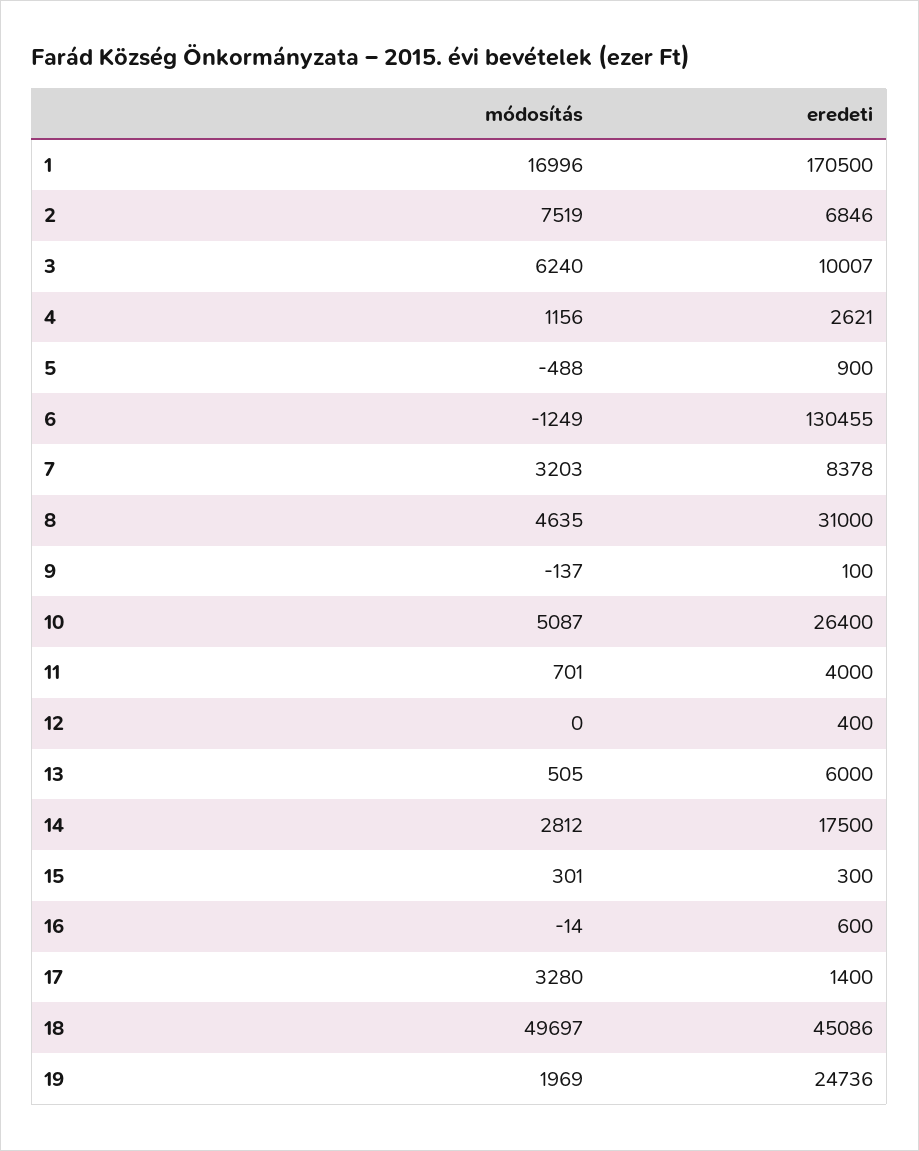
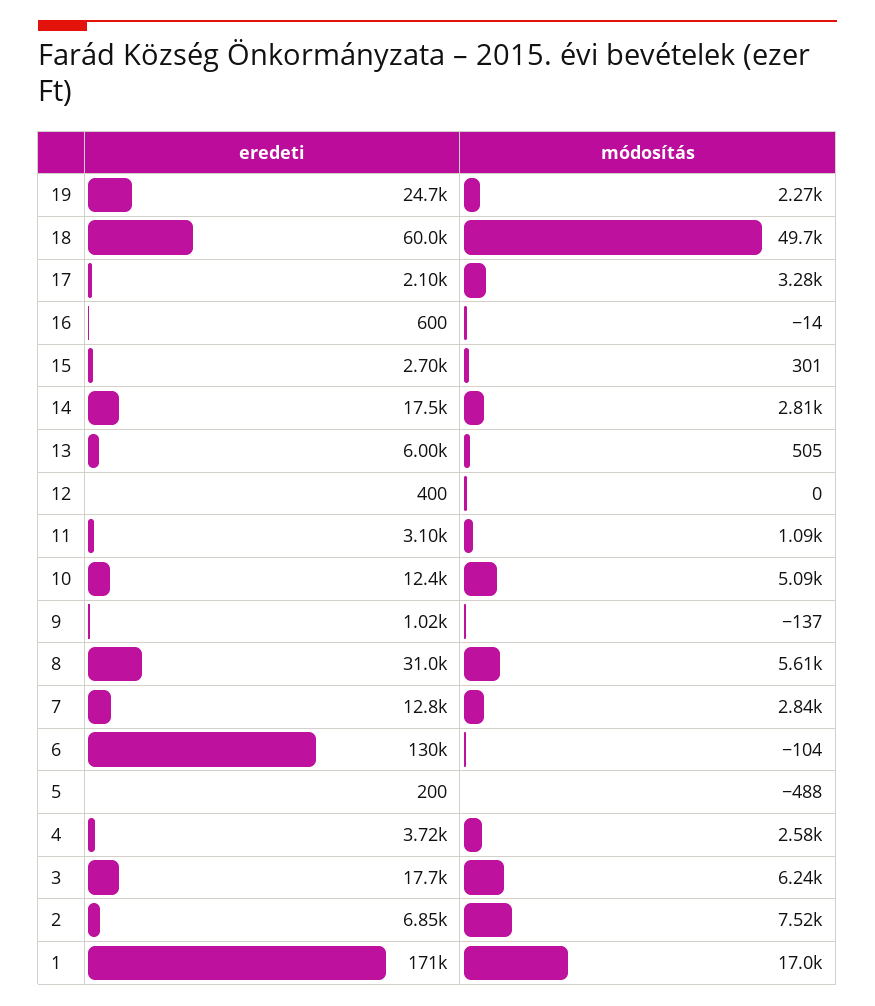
  {
    "módosítás": {
      "1": 16996,
      "2": 7519,
      "3": 6240,
-     "4": 1156,
+     "4": 2580,
      "5": -488,
-     "6": -1249,
+     "6": -104,
-     "7": 3203,
+     "7": 2840,
-     "8": 4635,
+     "8": 5610,
      "9": -137,
      "10": 5087,
-     "11": 701,
+     "11": 1090,
      "12": 0,
      "13": 505,
      "14": 2812,
      "15": 301,
      "16": -14,
      "17": 3280,
      "18": 49697,
-     "19": 1969
+     "19": 2270
    },
    "eredeti": {
      "1": 170500,
      "2": 6846,
-     "3": 10007,
+     "3": 17700,
-     "4": 2621,
+     "4": 3720,
-     "5": 900,
+     "5": 200,
      "6": 130455,
-     "7": 8378,
+     "7": 12800,
      "8": 31000,
-     "9": 100,
+     "9": 1020,
-     "10": 26400,
+     "10": 12400,
-     "11": 4000,
+     "11": 3100,
      "12": 400,
      "13": 6000,
      "14": 17500,
-     "15": 300,
+     "15": 2700,
      "16": 600,
-     "17": 1400,
+     "17": 2100,
-     "18": 45086,
+     "18": 60000,
      "19": 24736
    }
  }

